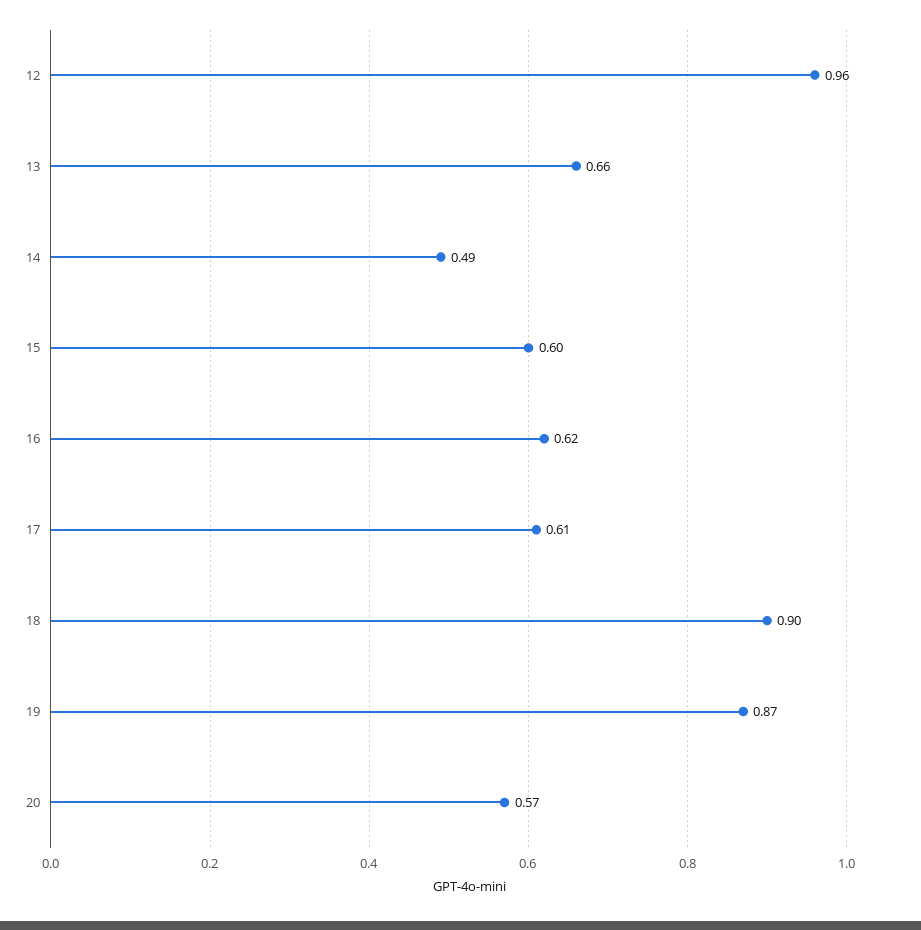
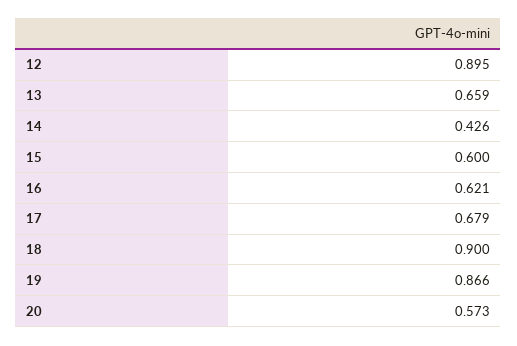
  {
-   "12": 0.96,
+   "12": 0.895,
    "13": 0.659,
-   "14": 0.49,
+   "14": 0.426,
    "15": 0.6,
    "16": 0.621,
-   "17": 0.61,
+   "17": 0.679,
    "18": 0.9,
    "19": 0.866,
    "20": 0.573
  }

